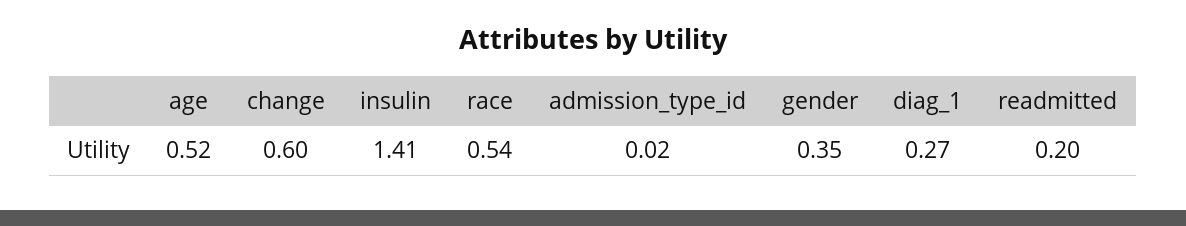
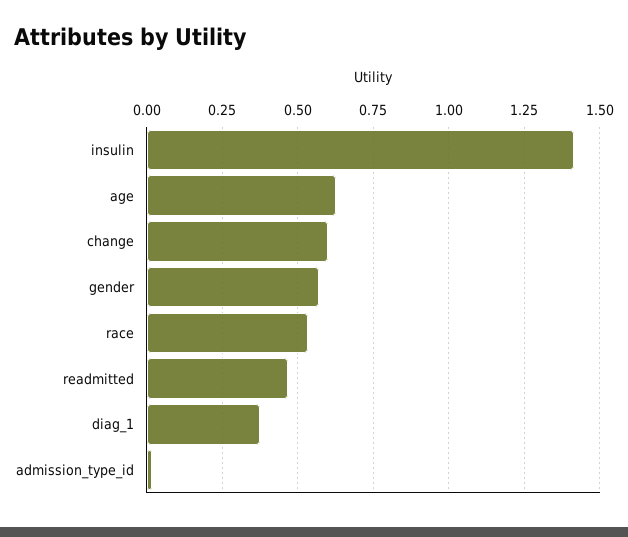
  {
-   "age": 0.52,
+   "age": 0.625,
    "change": 0.6,
    "insulin": 1.41,
    "race": 0.54,
    "admission_type_id": 0.02,
-   "gender": 0.35,
+   "gender": 0.575,
-   "diag_1": 0.27,
+   "diag_1": 0.375,
-   "readmitted": 0.2
+   "readmitted": 0.475
  }

